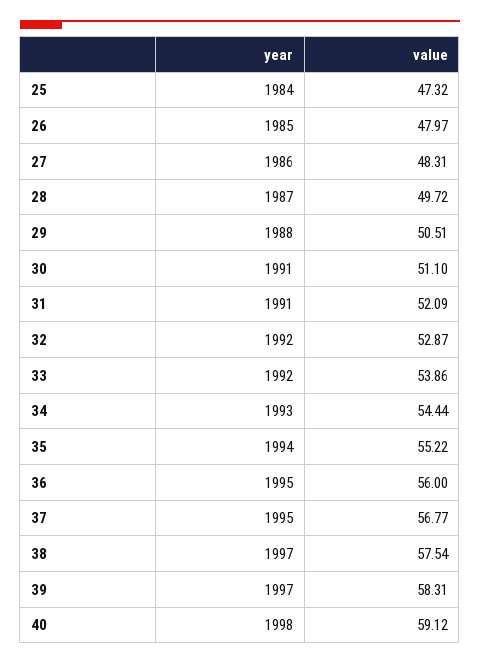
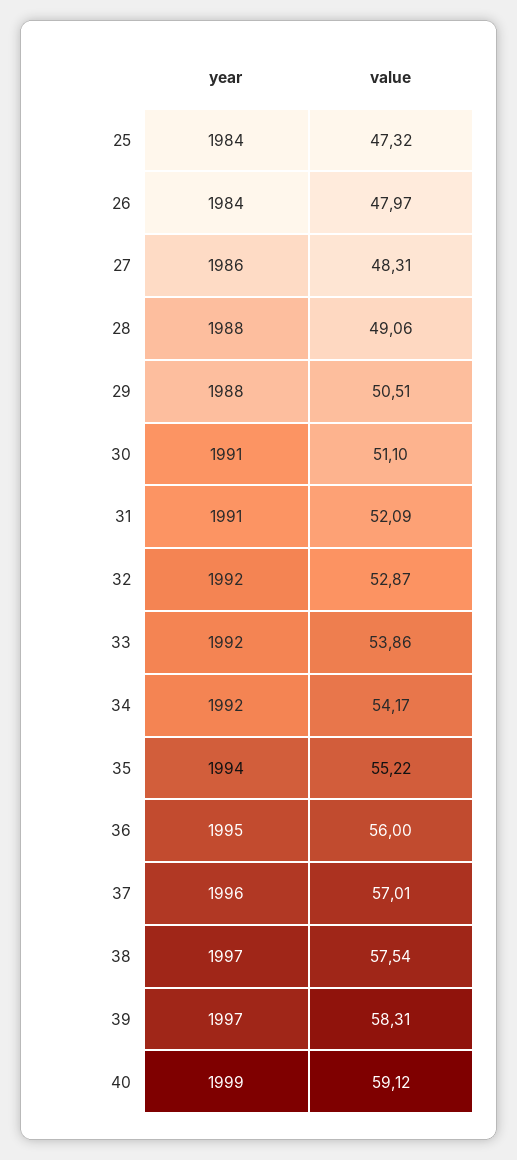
  {
    "year": {
      "25": 1984,
-     "26": 1985,
+     "26": 1984,
      "27": 1986,
-     "28": 1987,
+     "28": 1988,
      "29": 1988,
      "30": 1991,
      "31": 1991,
      "32": 1992,
      "33": 1992,
-     "34": 1993,
+     "34": 1992,
      "35": 1994,
      "36": 1995,
-     "37": 1995,
+     "37": 1996,
      "38": 1997,
      "39": 1997,
-     "40": 1998
+     "40": 1999
    },
    "value": {
      "25": 47.32,
      "26": 47.97,
      "27": 48.31,
-     "28": 49.72,
+     "28": 49.06,
      "29": 50.51,
      "30": 51.1,
      "31": 52.09,
      "32": 52.87,
      "33": 53.86,
-     "34": 54.44,
+     "34": 54.17,
      "35": 55.22,
      "36": 56,
-     "37": 56.77,
+     "37": 57.01,
      "38": 57.54,
      "39": 58.31,
      "40": 59.12
    }
  }

